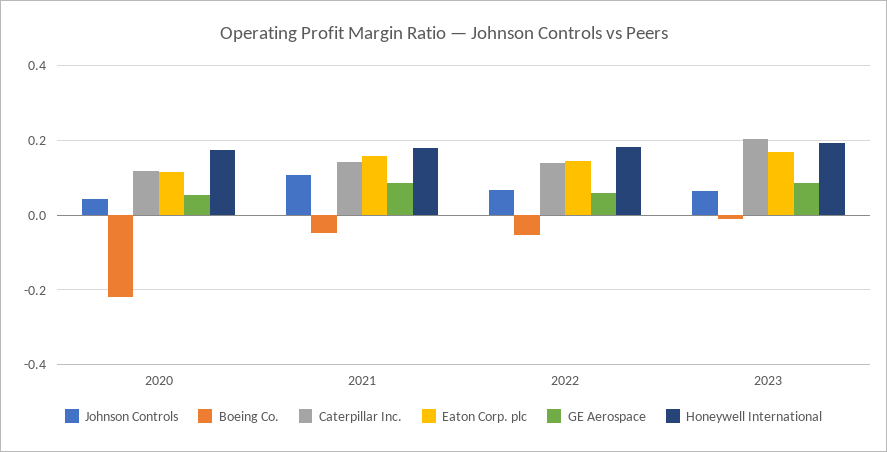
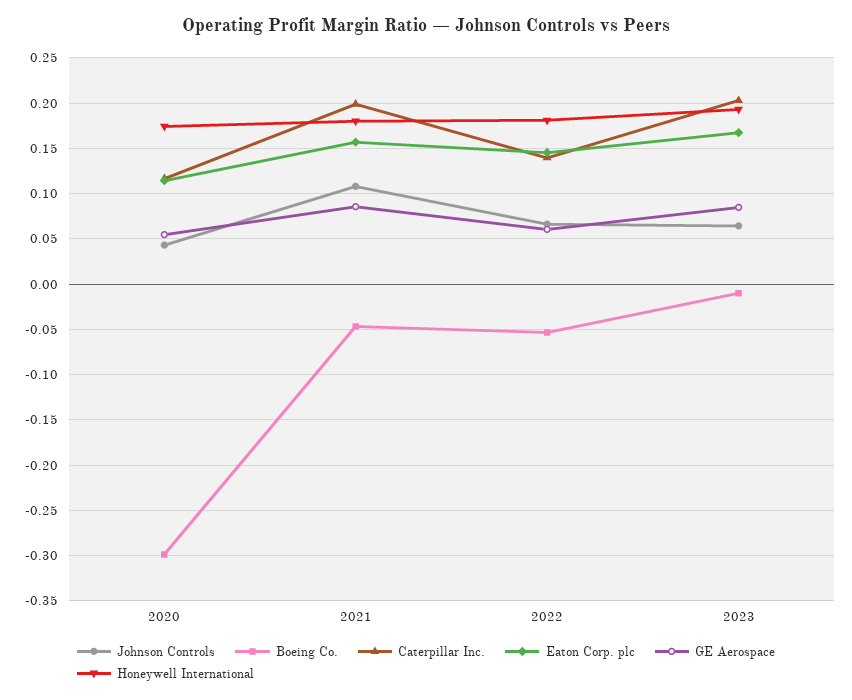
  {
    "Johnson Controls": {
      "2020": 0.04,
      "2021": 0.11,
      "2022": 0.07,
      "2023": 0.06
    },
    "Boeing Co.": {
-     "2020": -0.22,
+     "2020": -0.3,
      "2021": -0.05,
      "2022": -0.05,
      "2023": -0.01
    },
    "Caterpillar Inc.": {
      "2020": 0.12,
-     "2021": 0.14,
+     "2021": 0.2,
      "2022": 0.14,
      "2023": 0.2
    },
    "Eaton Corp. plc": {
      "2020": 0.11,
      "2021": 0.16,
      "2022": 0.15,
      "2023": 0.17
    },
    "GE Aerospace": {
      "2020": 0.05,
      "2021": 0.09,
      "2022": 0.06,
      "2023": 0.08
    },
    "Honeywell International": {
      "2020": 0.17,
      "2021": 0.18,
      "2022": 0.18,
      "2023": 0.19
    }
  }

